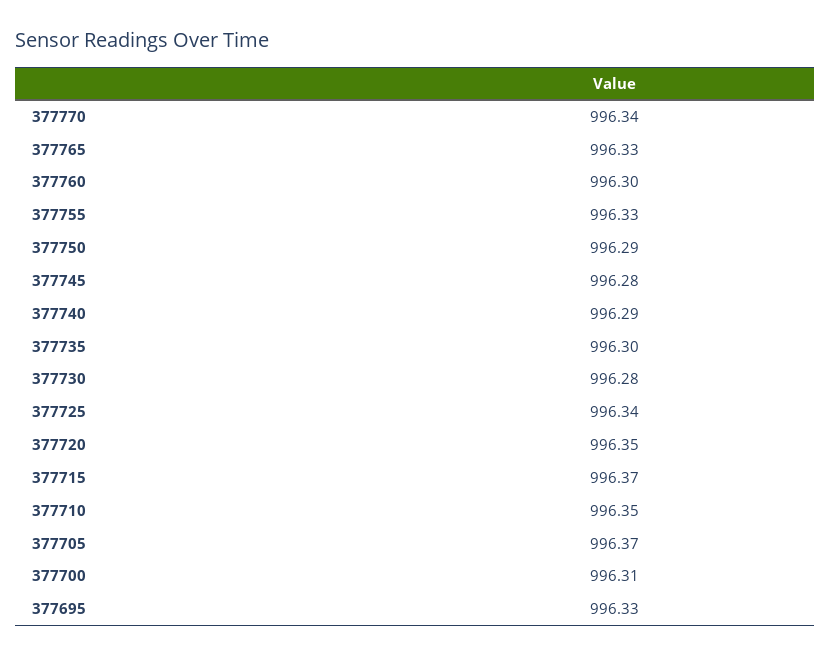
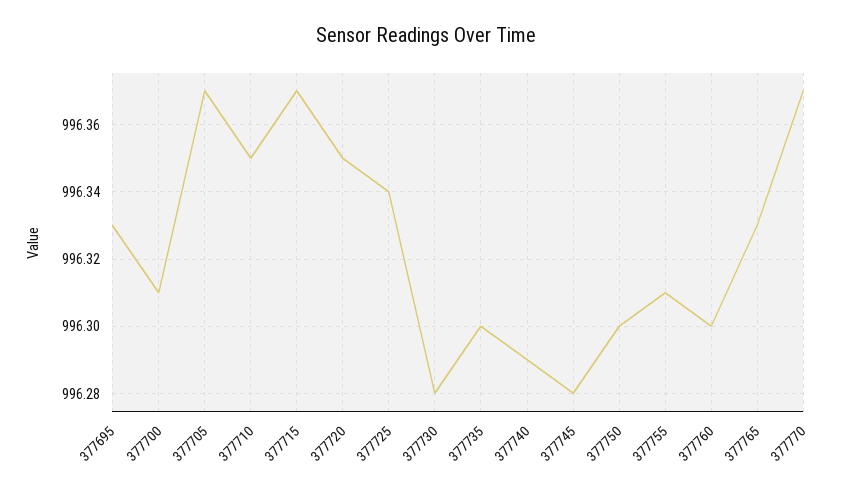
  {
-   "377770": 996.34,
+   "377770": 996.37,
    "377765": 996.33,
    "377760": 996.3,
-   "377755": 996.33,
+   "377755": 996.31,
-   "377750": 996.29,
+   "377750": 996.3,
    "377745": 996.28,
    "377740": 996.29,
    "377735": 996.3,
    "377730": 996.28,
    "377725": 996.34,
    "377720": 996.35,
    "377715": 996.37,
    "377710": 996.35,
    "377705": 996.37,
    "377700": 996.31,
    "377695": 996.33
  }

